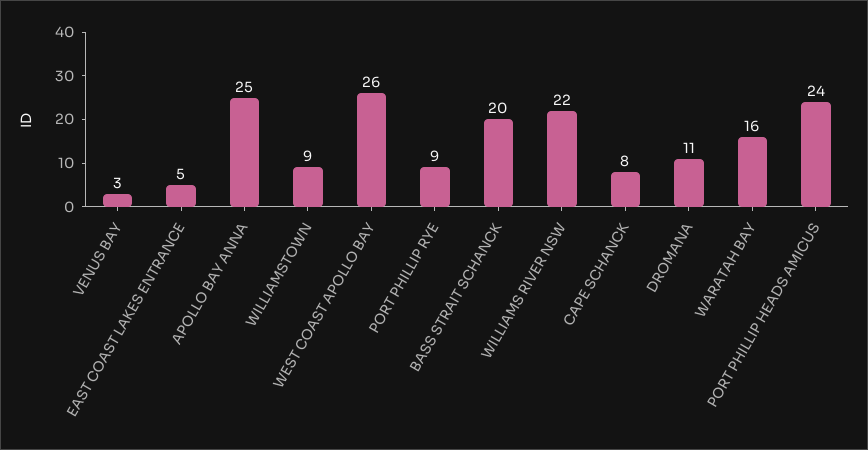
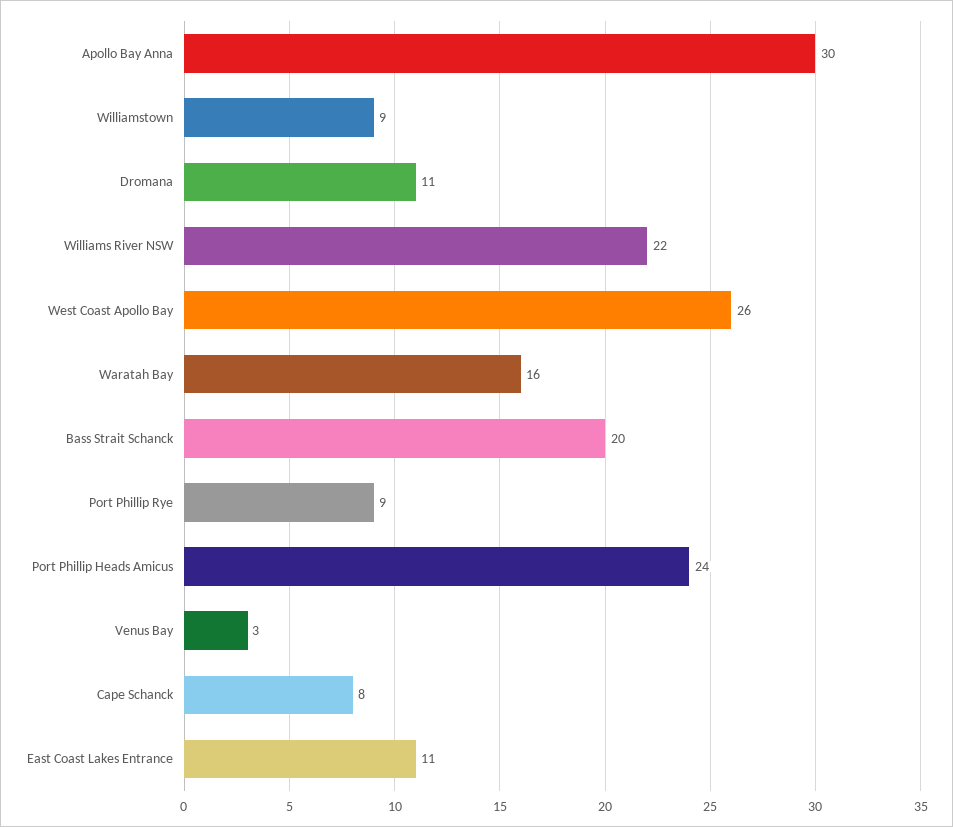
  {
    "VENUS BAY": 3,
-   "EAST COAST LAKES ENTRANCE": 5,
+   "EAST COAST LAKES ENTRANCE": 11,
-   "APOLLO BAY ANNA": 25,
+   "APOLLO BAY ANNA": 30,
    "WILLIAMSTOWN": 9,
    "WEST COAST APOLLO BAY": 26,
    "PORT PHILLIP RYE": 9,
    "BASS STRAIT SCHANCK": 20,
    "WILLIAMS RIVER NSW": 22,
    "CAPE SCHANCK": 8,
    "DROMANA": 11,
    "WARATAH BAY": 16,
    "PORT PHILLIP HEADS AMICUS": 24
  }

